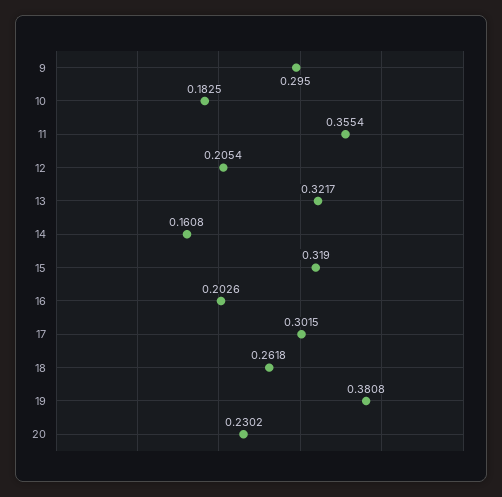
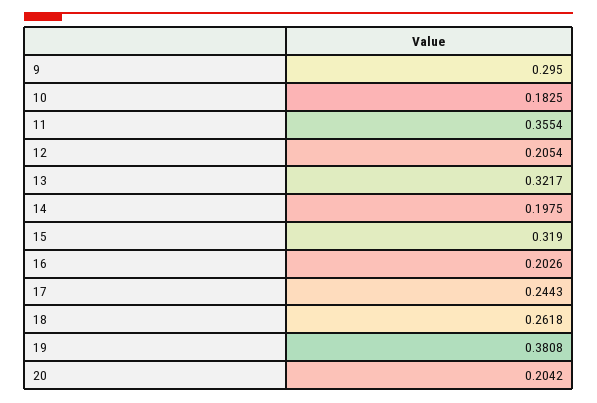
  {
    "9": 0.295,
    "10": 0.1825,
    "11": 0.3554,
    "12": 0.2054,
    "13": 0.3217,
-   "14": 0.1608,
+   "14": 0.1975,
    "15": 0.319,
    "16": 0.2026,
-   "17": 0.3015,
+   "17": 0.2443,
    "18": 0.2618,
    "19": 0.3808,
-   "20": 0.2302
+   "20": 0.2042
  }

